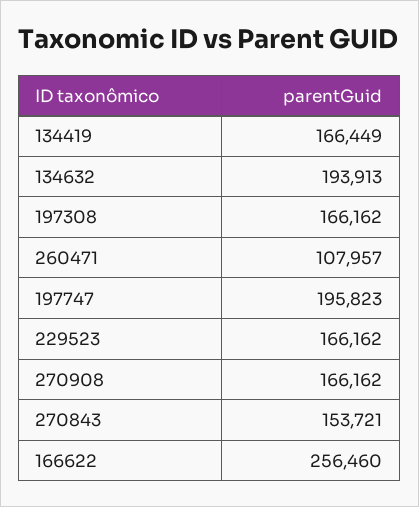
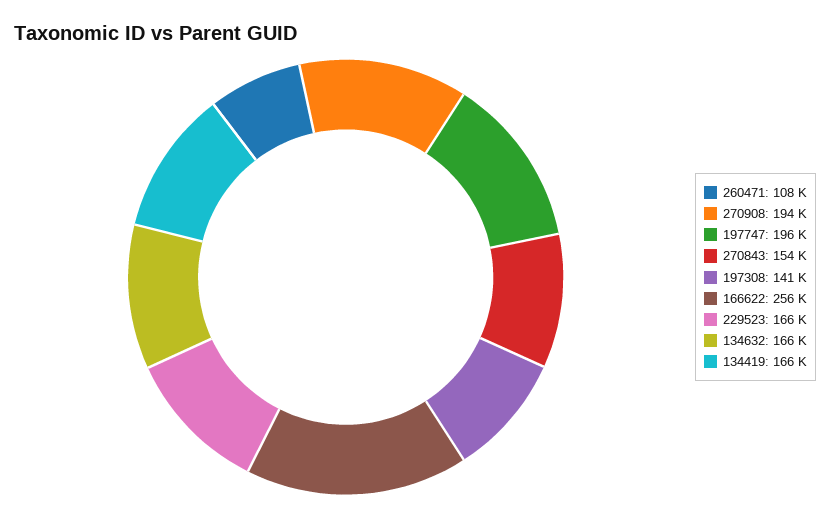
  {
    "134419": 166449,
-   "134632": 193913,
+   "134632": 166000,
-   "197308": 166162,
+   "197308": 141000,
    "260471": 107957,
    "197747": 195823,
    "229523": 166162,
-   "270908": 166162,
+   "270908": 194000,
    "270843": 153721,
    "166622": 256460
  }

